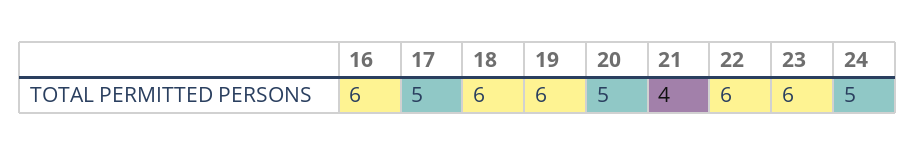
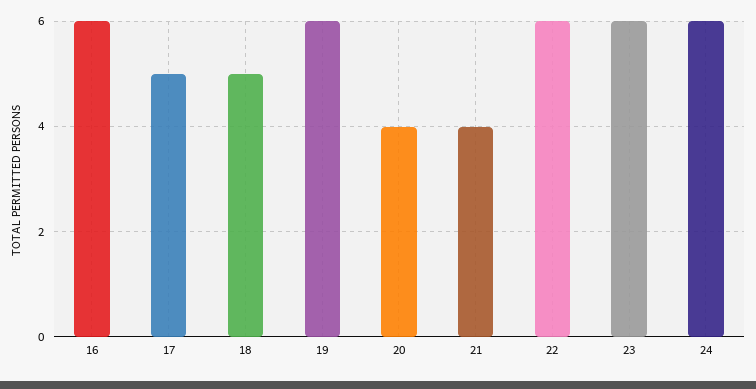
  {
    "16": 6,
    "17": 5,
-   "18": 6,
+   "18": 5,
    "19": 6,
-   "20": 5,
+   "20": 4,
    "21": 4,
    "22": 6,
    "23": 6,
-   "24": 5
+   "24": 6
  }

